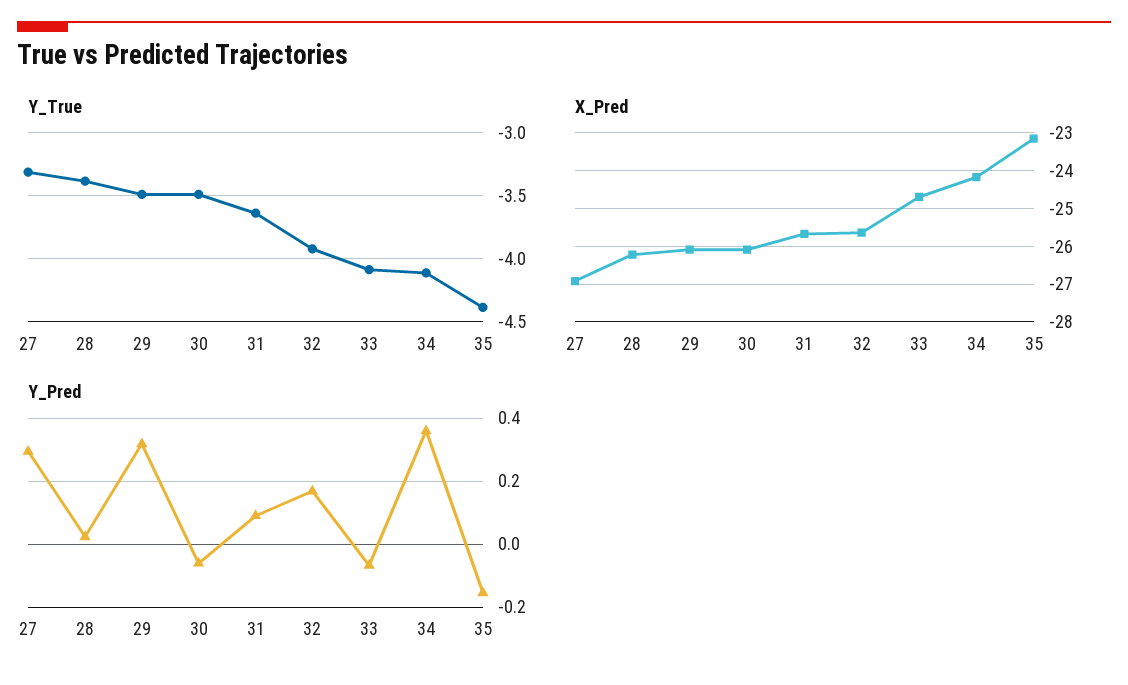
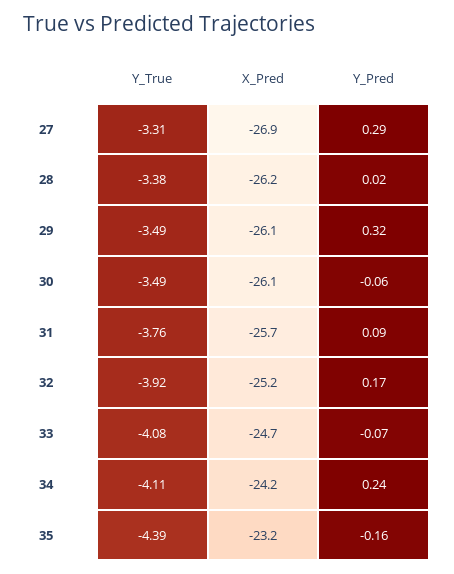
  {
    "Y_True": {
      "27": -3.31,
      "28": -3.38,
      "29": -3.49,
      "30": -3.49,
-     "31": -3.65,
+     "31": -3.76,
      "32": -3.92,
      "33": -4.08,
      "34": -4.11,
      "35": -4.39
    },
    "X_Pred": {
      "27": -26.9,
      "28": -26.2,
      "29": -26.1,
      "30": -26.1,
      "31": -25.7,
-     "32": -25.6,
+     "32": -25.2,
      "33": -24.7,
      "34": -24.2,
      "35": -23.2
    },
    "Y_Pred": {
      "27": 0.29,
      "28": 0.02,
      "29": 0.32,
      "30": -0.06,
      "31": 0.09,
      "32": 0.17,
      "33": -0.07,
-     "34": 0.36,
+     "34": 0.24,
      "35": -0.16
    }
  }

